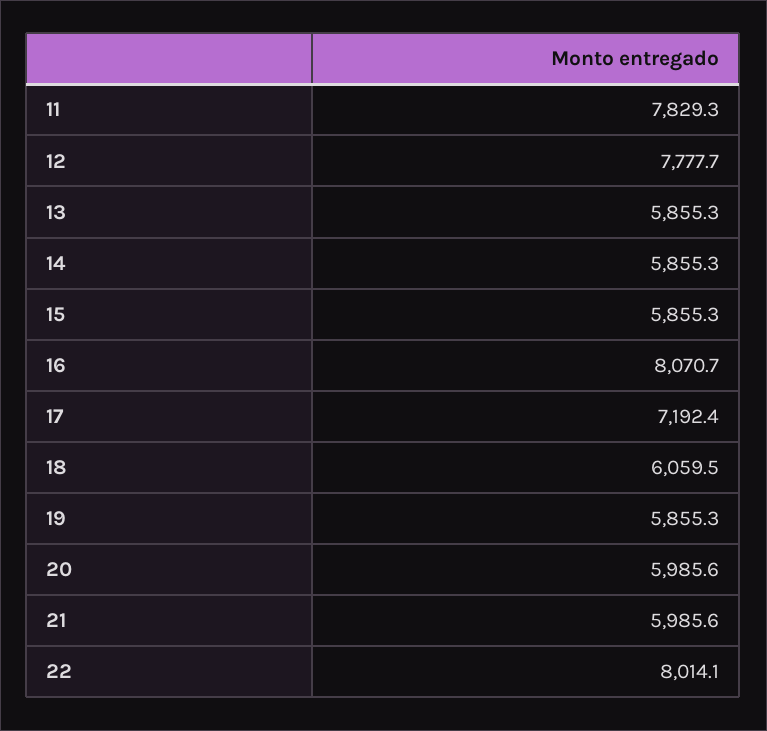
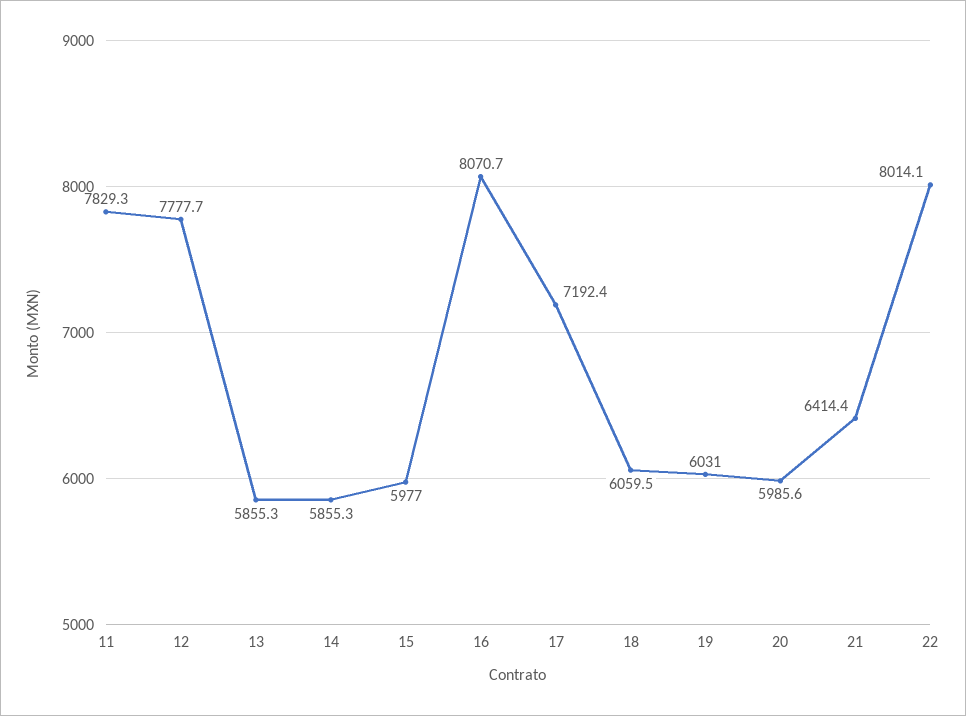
  {
    "11": 7829.3,
    "12": 7777.7,
    "13": 5855.3,
    "14": 5855.3,
-   "15": 5855.3,
+   "15": 5977,
    "16": 8070.7,
    "17": 7192.4,
    "18": 6059.5,
-   "19": 5855.3,
+   "19": 6031,
    "20": 5985.6,
-   "21": 5985.6,
+   "21": 6414.4,
    "22": 8014.1
  }

